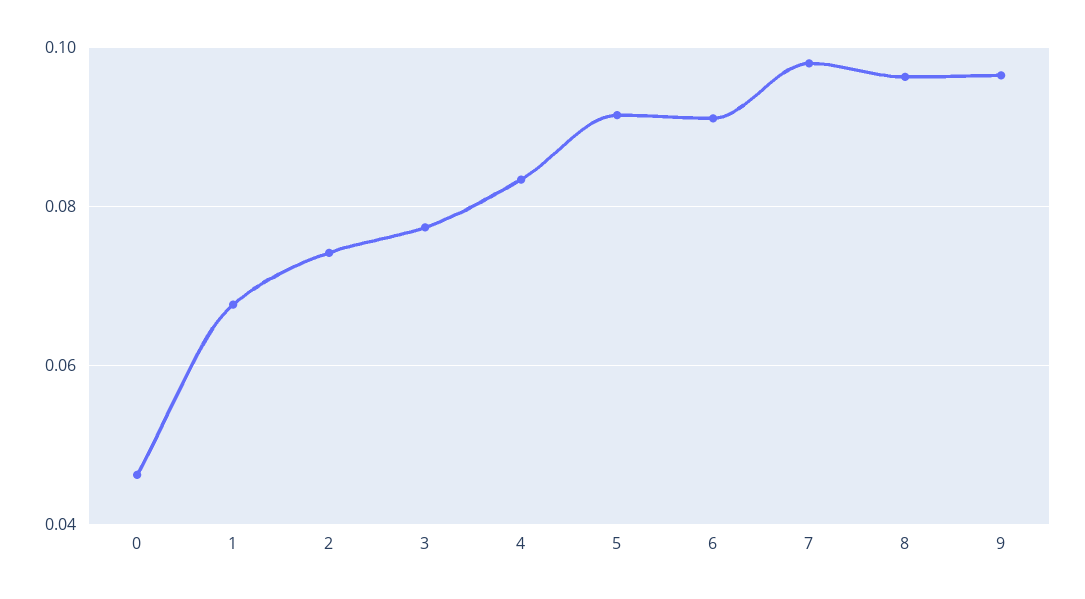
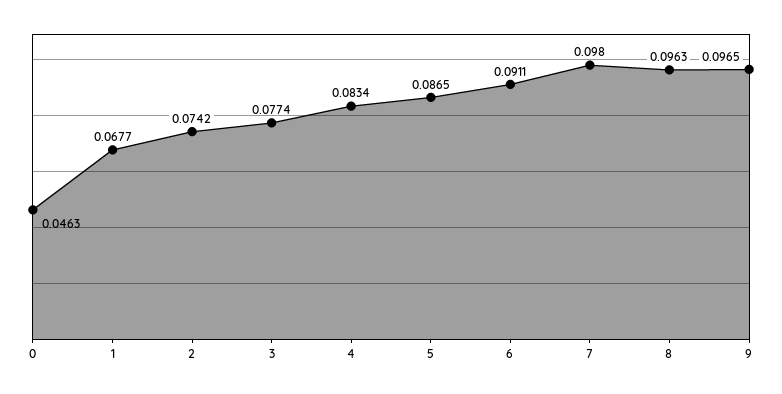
  {
    "0": 0.0463,
    "1": 0.0677,
    "2": 0.0742,
    "3": 0.0774,
    "4": 0.0834,
-   "5": 0.092,
+   "5": 0.0865,
    "6": 0.0911,
    "7": 0.098,
    "8": 0.0963,
    "9": 0.0965
  }

